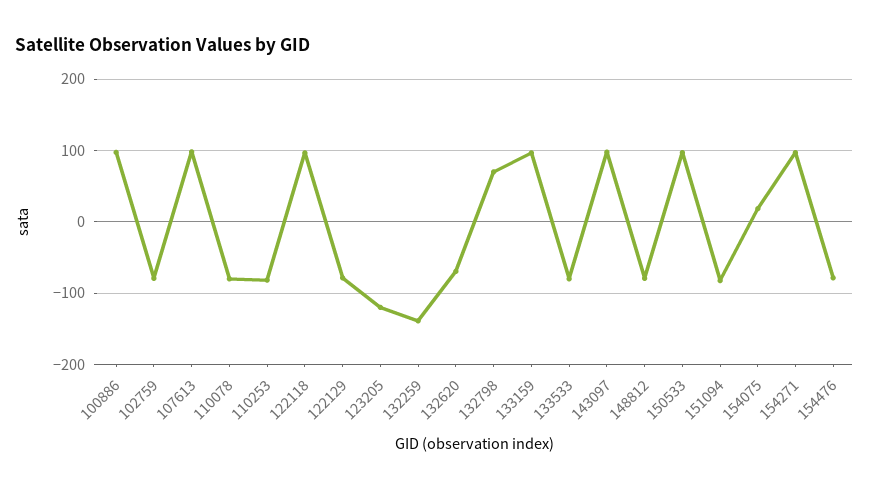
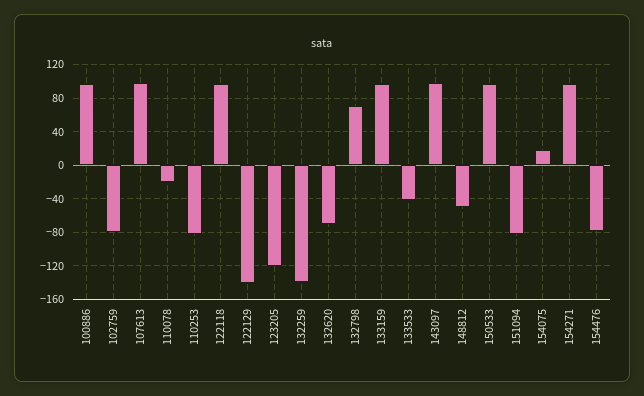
  {
    "100886": 100,
    "102759": -80,
    "107613": 100,
-   "110078": -80,
+   "110078": -20,
    "110253": -80,
    "122118": 100,
-   "122129": -80,
+   "122129": -140,
    "123205": -120,
    "132259": -140,
    "132620": -70,
    "132798": 70,
    "133159": 100,
-   "133533": -80,
+   "133533": -40,
    "143097": 100,
-   "148812": -80,
+   "148812": -50,
    "150533": 100,
    "151094": -80,
    "154075": 20,
    "154271": 100,
    "154476": -80
  }

